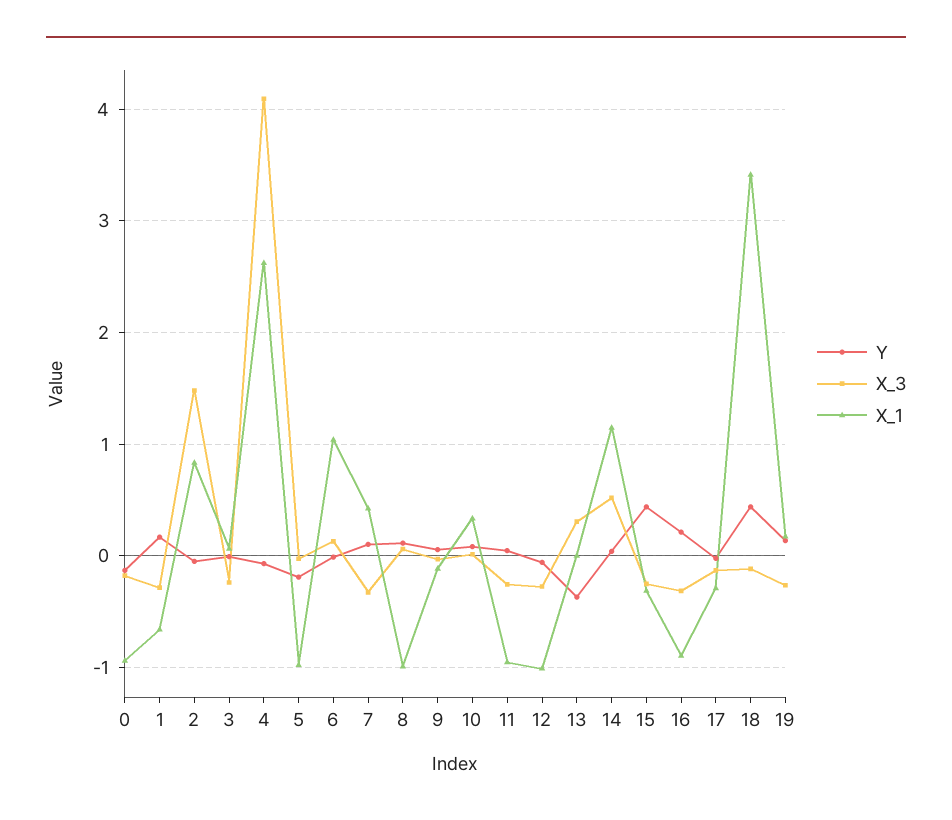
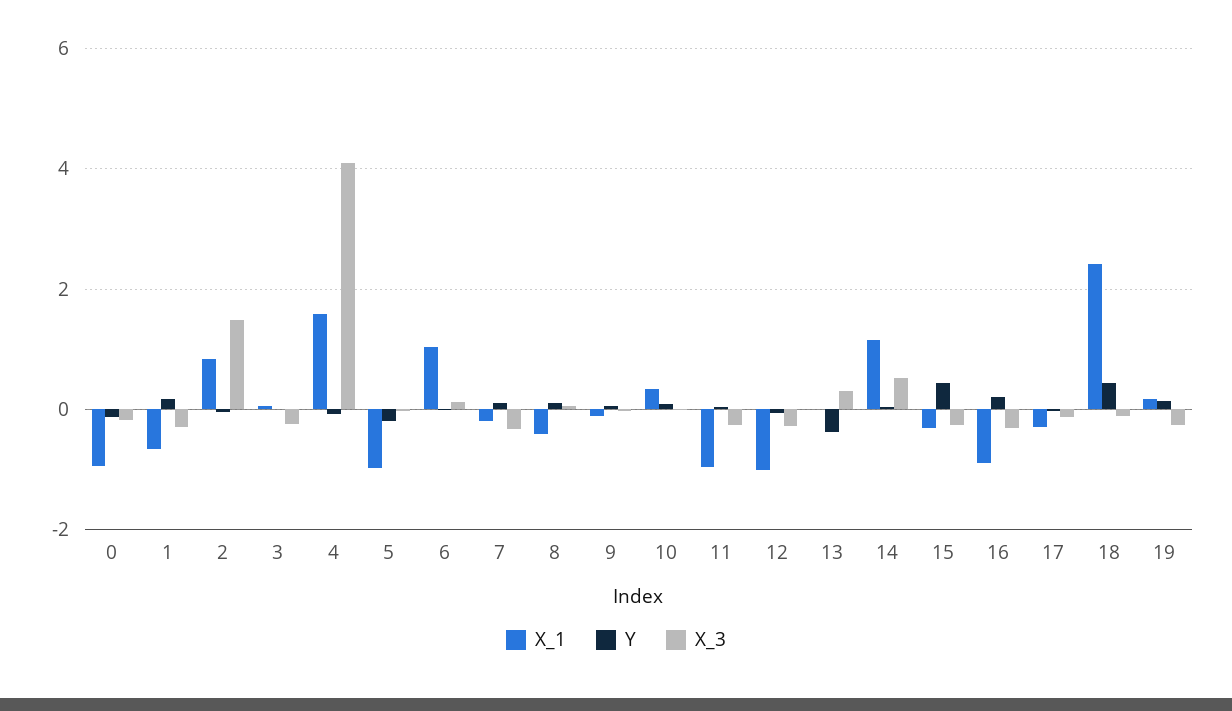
  {
    "Y": {
      "0": -0.1,
      "1": 0.2,
      "2": -0.1,
      "3": 0,
      "4": -0.1,
      "5": -0.2,
      "6": 0,
      "7": 0.1,
      "8": 0.1,
      "9": 0.1,
      "10": 0.1,
      "11": 0,
      "12": -0.1,
      "13": -0.4,
      "14": 0,
      "15": 0.4,
      "16": 0.2,
      "17": 0,
      "18": 0.4,
      "19": 0.1
    },
    "X_3": {
      "0": -0.2,
      "1": -0.3,
      "2": 1.5,
      "3": -0.2,
      "4": 4.1,
      "5": 0,
      "6": 0.1,
      "7": -0.3,
      "8": 0.1,
      "9": 0,
      "10": 0,
      "11": -0.3,
      "12": -0.3,
      "13": 0.3,
      "14": 0.5,
      "15": -0.3,
      "16": -0.3,
      "17": -0.1,
      "18": -0.1,
      "19": -0.3
    },
    "X_1": {
      "0": -0.9,
      "1": -0.7,
      "2": 0.8,
      "3": 0.1,
-     "4": 2.6,
+     "4": 1.6,
      "5": -1,
      "6": 1,
-     "7": 0.4,
+     "7": -0.2,
-     "8": -1,
+     "8": -0.4,
      "9": -0.1,
      "10": 0.3,
      "11": -1,
      "12": -1,
      "13": 0,
      "14": 1.1,
      "15": -0.3,
      "16": -0.9,
      "17": -0.3,
-     "18": 3.4,
+     "18": 2.4,
      "19": 0.2
    }
  }

